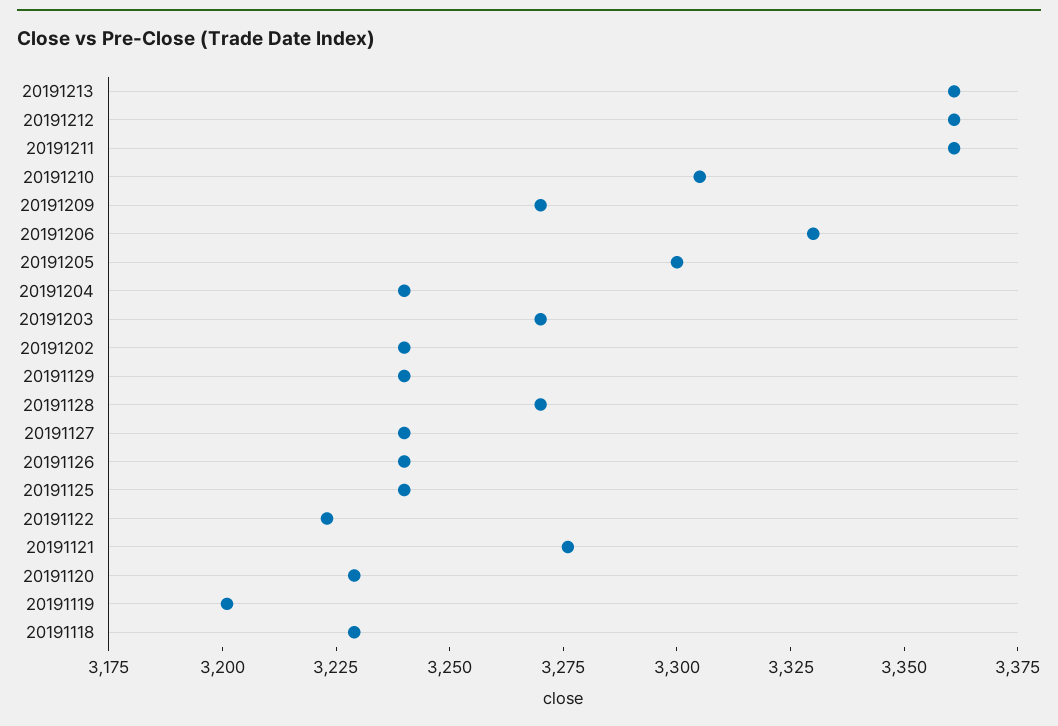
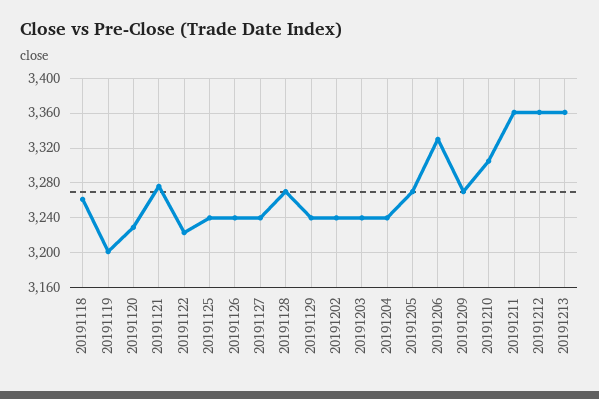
  {
    "20191213": 3360,
    "20191212": 3360,
    "20191211": 3360,
    "20191210": 3305,
    "20191209": 3270,
    "20191206": 3330,
-   "20191205": 3300,
+   "20191205": 3270,
    "20191204": 3240,
-   "20191203": 3270,
+   "20191203": 3240,
    "20191202": 3240,
    "20191129": 3240,
    "20191128": 3270,
    "20191127": 3240,
    "20191126": 3240,
    "20191125": 3240,
    "20191122": 3225,
    "20191121": 3275,
    "20191120": 3230,
    "20191119": 3200,
-   "20191118": 3230
+   "20191118": 3260
  }

